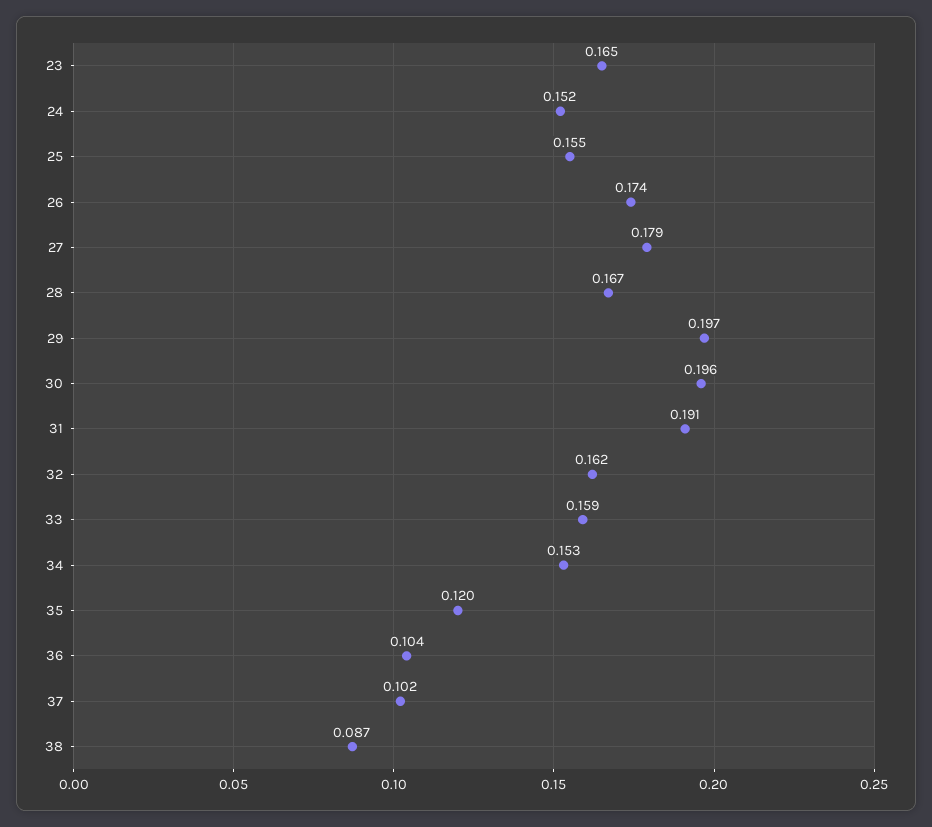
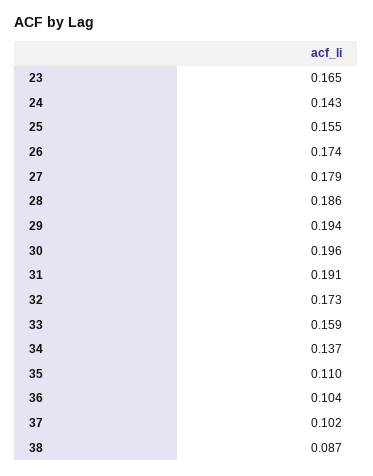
  {
    "23": 0.165,
-   "24": 0.152,
+   "24": 0.143,
    "25": 0.155,
    "26": 0.174,
    "27": 0.179,
-   "28": 0.167,
+   "28": 0.186,
-   "29": 0.197,
+   "29": 0.194,
    "30": 0.196,
    "31": 0.191,
-   "32": 0.162,
+   "32": 0.173,
    "33": 0.159,
-   "34": 0.153,
+   "34": 0.137,
-   "35": 0.12,
+   "35": 0.11,
    "36": 0.104,
    "37": 0.102,
    "38": 0.087
  }

